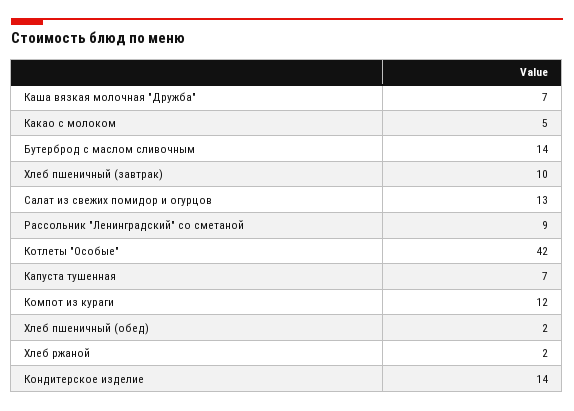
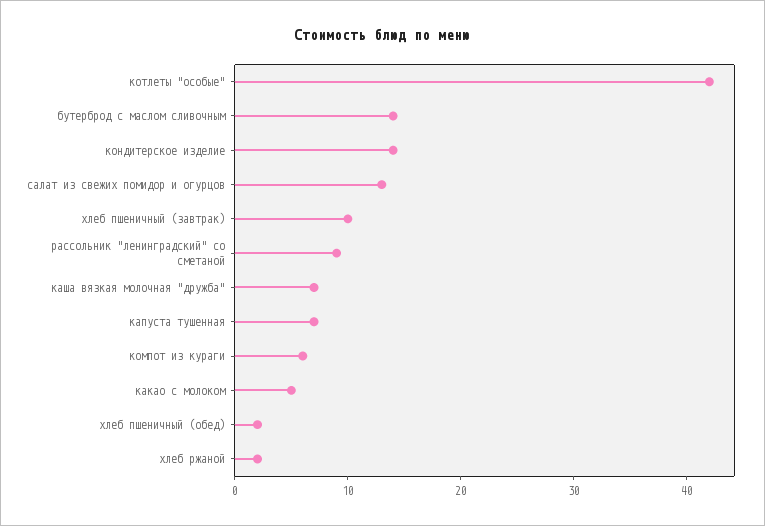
  {
    "Каша вязкая молочная \"Дружба\"": 7,
    "Какао с молоком": 5,
    "Бутерброд с маслом сливочным": 14,
    "Хлеб пшеничный (завтрак)": 10,
    "Салат из свежих помидор и огурцов": 13,
    "Рассольник \"Ленинградский\" со сметаной": 9,
    "Котлеты \"Особые\"": 42,
    "Капуста тушенная": 7,
-   "Компот из кураги": 12,
+   "Компот из кураги": 6,
    "Хлеб пшеничный (обед)": 2,
    "Хлеб ржаной": 2,
    "Кондитерское изделие": 14
  }

